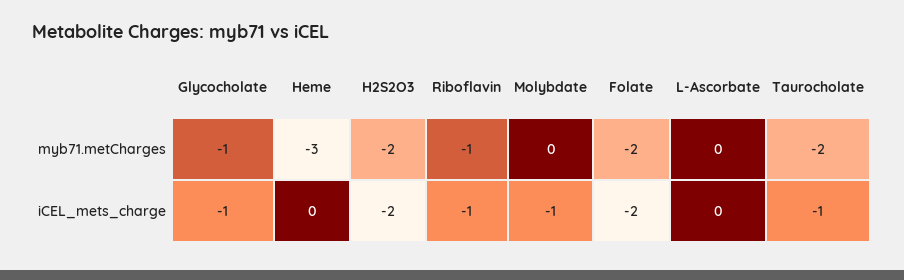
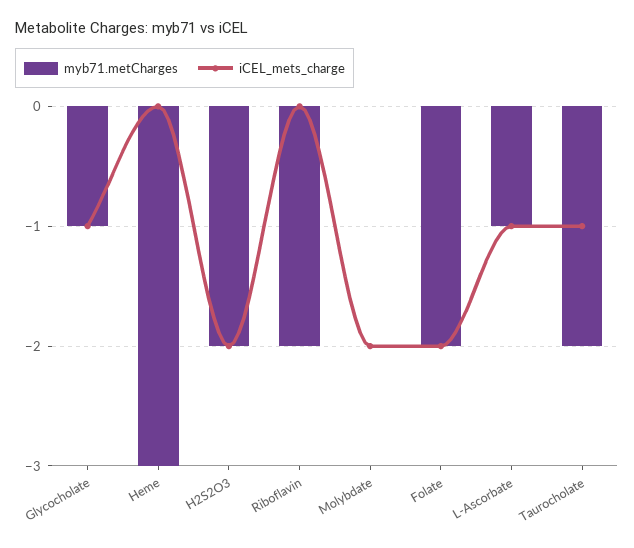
  {
    "myb71.metCharges": {
      "Glycocholate": -1,
      "Heme": -3,
      "H2S2O3": -2,
-     "Riboflavin": -1,
+     "Riboflavin": -2,
      "Molybdate": 0,
      "Folate": -2,
-     "L-Ascorbate": 0,
+     "L-Ascorbate": -1,
      "Taurocholate": -2
    },
    "iCEL_mets_charge": {
      "Glycocholate": -1,
      "Heme": 0,
      "H2S2O3": -2,
-     "Riboflavin": -1,
+     "Riboflavin": 0,
-     "Molybdate": -1,
+     "Molybdate": -2,
      "Folate": -2,
-     "L-Ascorbate": 0,
+     "L-Ascorbate": -1,
      "Taurocholate": -1
    }
  }

